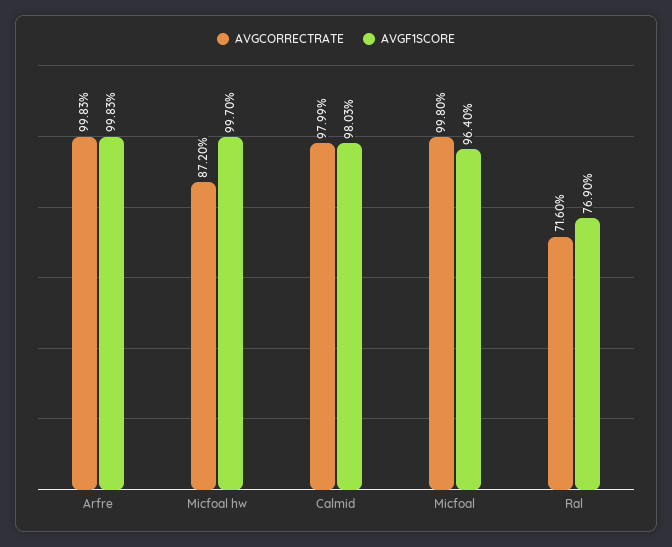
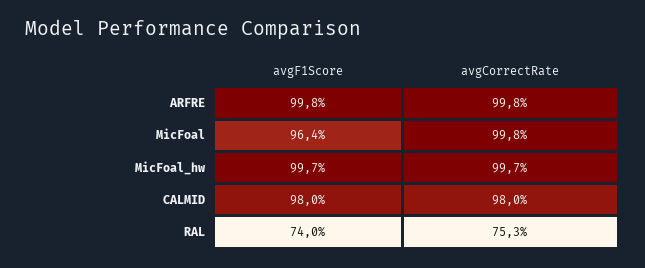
  {
    "AVGCORRECTRATE": {
      "Arfre": 99.83,
-     "Micfoal hw": 87.2,
+     "Micfoal hw": 99.7,
      "Calmid": 97.99,
      "Micfoal": 99.8,
-     "Ral": 71.6
+     "Ral": 75.3
    },
    "AVGF1SCORE": {
      "Arfre": 99.83,
      "Micfoal hw": 99.7,
      "Calmid": 98.03,
      "Micfoal": 96.4,
-     "Ral": 76.9
+     "Ral": 74
    }
  }

